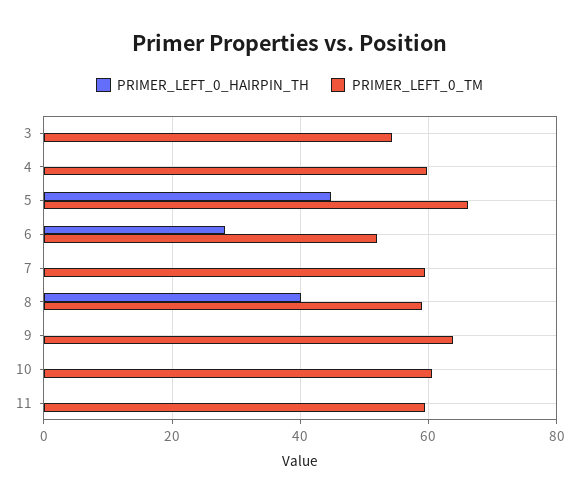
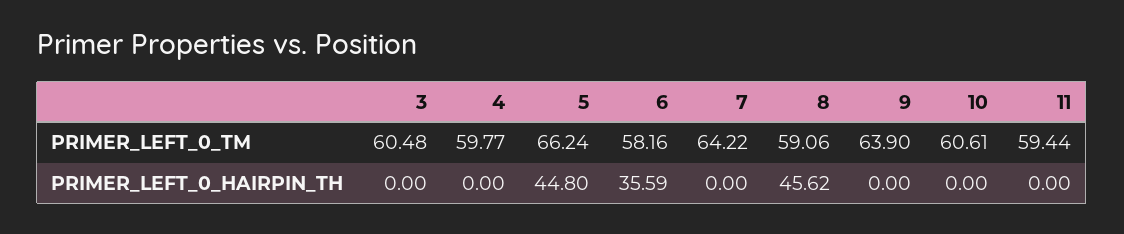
  {
    "PRIMER_LEFT_0_HAIRPIN_TH": {
      "3": 0,
      "4": 0,
      "5": 44.8,
-     "6": 28,
+     "6": 35.59,
      "7": 0,
-     "8": 40,
+     "8": 45.62,
      "9": 0,
      "10": 0,
      "11": 0
    },
    "PRIMER_LEFT_0_TM": {
-     "3": 54,
+     "3": 60.48,
      "4": 59.77,
      "5": 66.24,
-     "6": 52,
+     "6": 58.16,
-     "7": 60,
+     "7": 64.22,
      "8": 59.06,
      "9": 63.9,
      "10": 60.61,
      "11": 59.44
    }
  }

